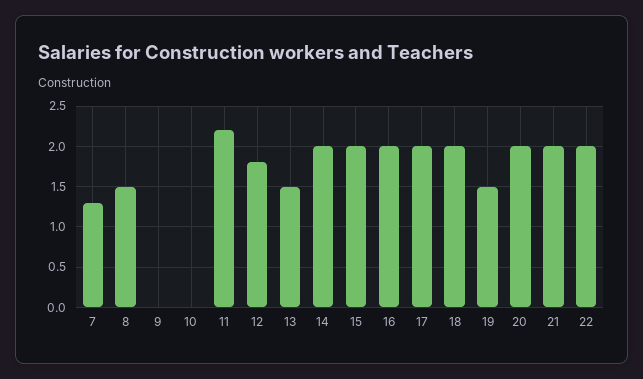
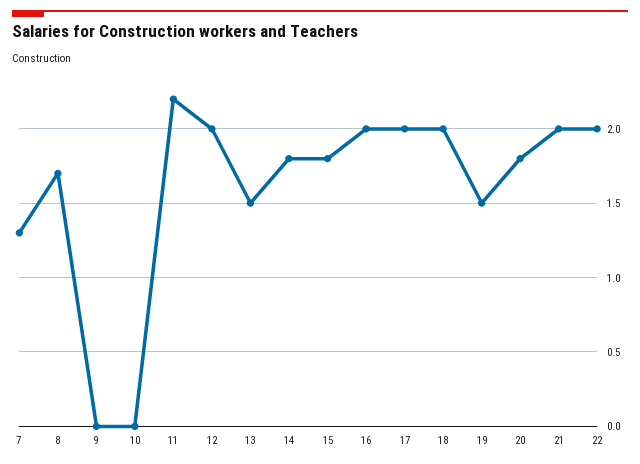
  {
    "7": 1.3,
-   "8": 1.5,
+   "8": 1.7,
    "9": 0,
    "10": 0,
    "11": 2.2,
-   "12": 1.8,
+   "12": 2,
    "13": 1.5,
-   "14": 2,
+   "14": 1.8,
-   "15": 2,
+   "15": 1.8,
    "16": 2,
    "17": 2,
    "18": 2,
    "19": 1.5,
-   "20": 2,
+   "20": 1.8,
    "21": 2,
    "22": 2
  }

